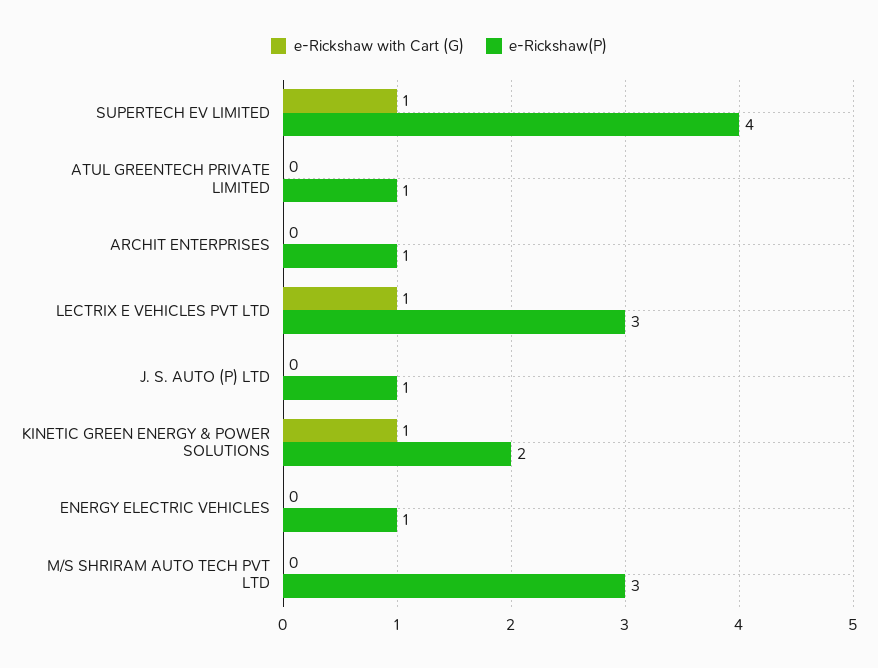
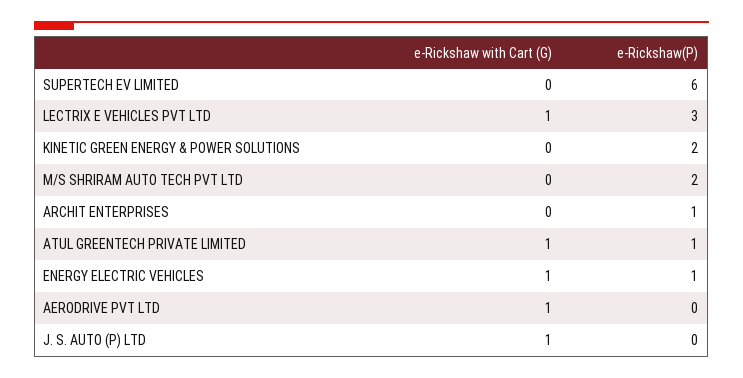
  {
    "e-Rickshaw with Cart (G)": {
-     "SUPERTECH EV LIMITED": 1,
+     "SUPERTECH EV LIMITED": 0,
-     "ATUL GREENTECH PRIVATE LIMITED": 0,
+     "ATUL GREENTECH PRIVATE LIMITED": 1,
      "ARCHIT ENTERPRISES": 0,
      "LECTRIX E VEHICLES PVT LTD": 1,
-     "J. S. AUTO (P) LTD": 0,
+     "J. S. AUTO (P) LTD": 1,
-     "KINETIC GREEN ENERGY & POWER SOLUTIONS": 1,
+     "KINETIC GREEN ENERGY & POWER SOLUTIONS": 0,
-     "ENERGY ELECTRIC VEHICLES": 0,
+     "ENERGY ELECTRIC VEHICLES": 1,
-     "M/S SHRIRAM AUTO TECH PVT LTD": 0
+     "M/S SHRIRAM AUTO TECH PVT LTD": 0,
+     "AERODRIVE PVT LTD": 1
    },
    "e-Rickshaw(P)": {
-     "SUPERTECH EV LIMITED": 4,
+     "SUPERTECH EV LIMITED": 6,
      "ATUL GREENTECH PRIVATE LIMITED": 1,
      "ARCHIT ENTERPRISES": 1,
      "LECTRIX E VEHICLES PVT LTD": 3,
-     "J. S. AUTO (P) LTD": 1,
+     "J. S. AUTO (P) LTD": 0,
      "KINETIC GREEN ENERGY & POWER SOLUTIONS": 2,
      "ENERGY ELECTRIC VEHICLES": 1,
-     "M/S SHRIRAM AUTO TECH PVT LTD": 3
+     "M/S SHRIRAM AUTO TECH PVT LTD": 2,
+     "AERODRIVE PVT LTD": 0
    }
  }

